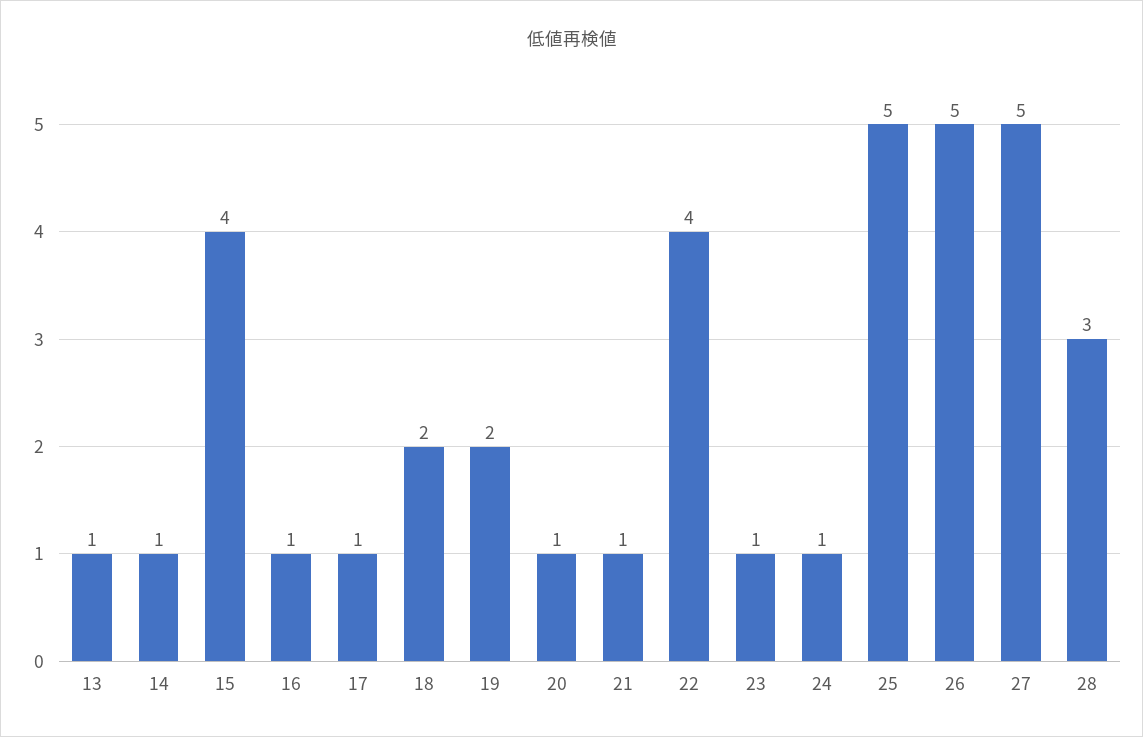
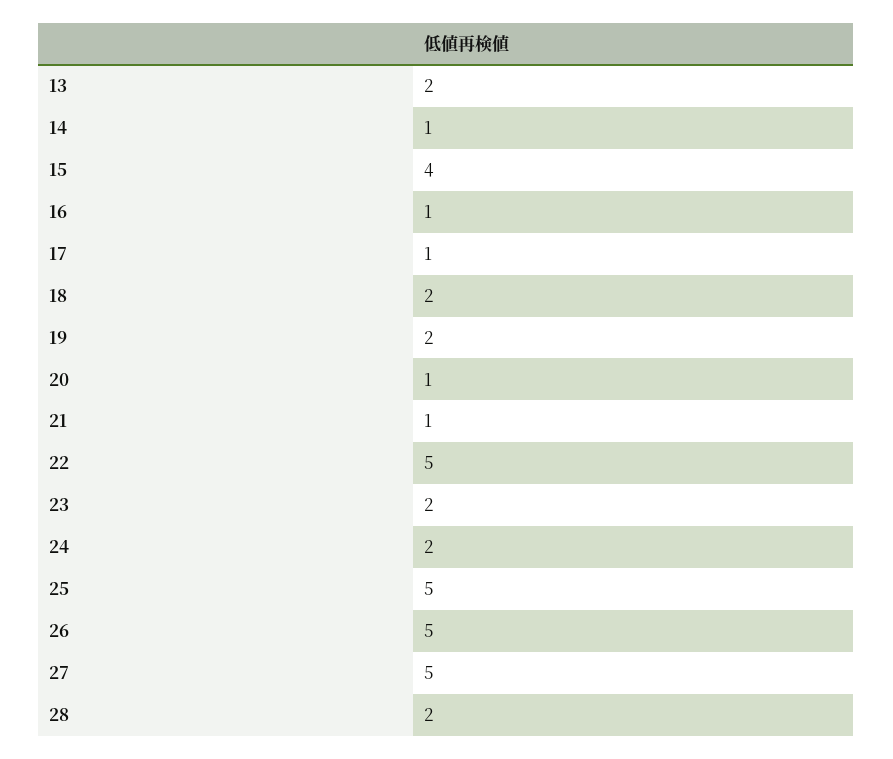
  {
-   "13": 1,
+   "13": 2,
    "14": 1,
    "15": 4,
    "16": 1,
    "17": 1,
    "18": 2,
    "19": 2,
    "20": 1,
    "21": 1,
-   "22": 4,
+   "22": 5,
-   "23": 1,
+   "23": 2,
-   "24": 1,
+   "24": 2,
    "25": 5,
    "26": 5,
    "27": 5,
-   "28": 3
+   "28": 2
  }

